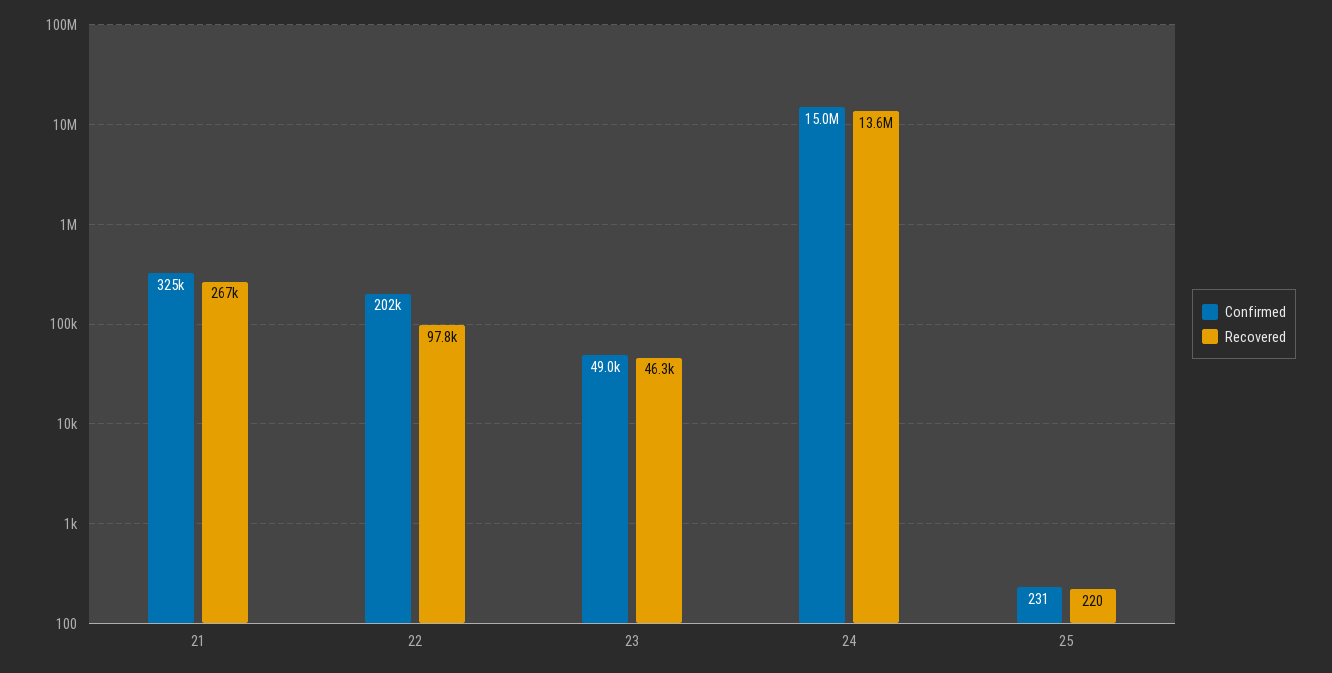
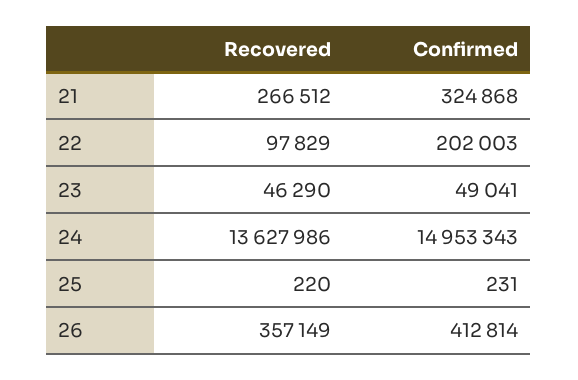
  {
    "Confirmed": {
      "21": 324868,
      "22": 202003,
      "23": 49041,
      "24": 14953343,
-     "25": 231
+     "25": 231,
+     "26": 412814
    },
    "Recovered": {
      "21": 266512,
      "22": 97829,
      "23": 46290,
      "24": 13627986,
-     "25": 220
+     "25": 220,
+     "26": 357149
    }
  }

